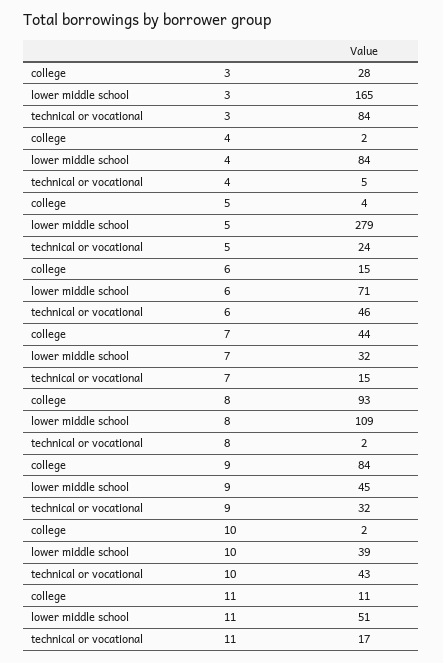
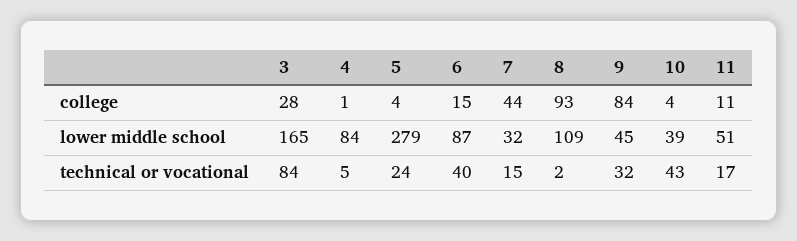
  {
    "college": {
      "3": 28,
-     "4": 2,
+     "4": 1,
      "5": 4,
      "6": 15,
      "7": 44,
      "8": 93,
      "9": 84,
-     "10": 2,
+     "10": 4,
      "11": 11
    },
    "lower middle school": {
      "3": 165,
      "4": 84,
      "5": 279,
-     "6": 71,
+     "6": 87,
      "7": 32,
      "8": 109,
      "9": 45,
      "10": 39,
      "11": 51
    },
    "technical or vocational": {
      "3": 84,
      "4": 5,
      "5": 24,
-     "6": 46,
+     "6": 40,
      "7": 15,
      "8": 2,
      "9": 32,
      "10": 43,
      "11": 17
    }
  }

